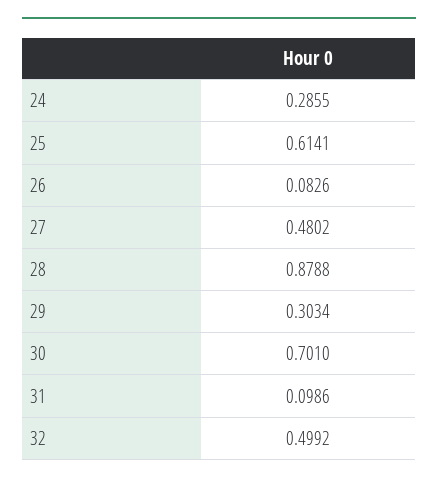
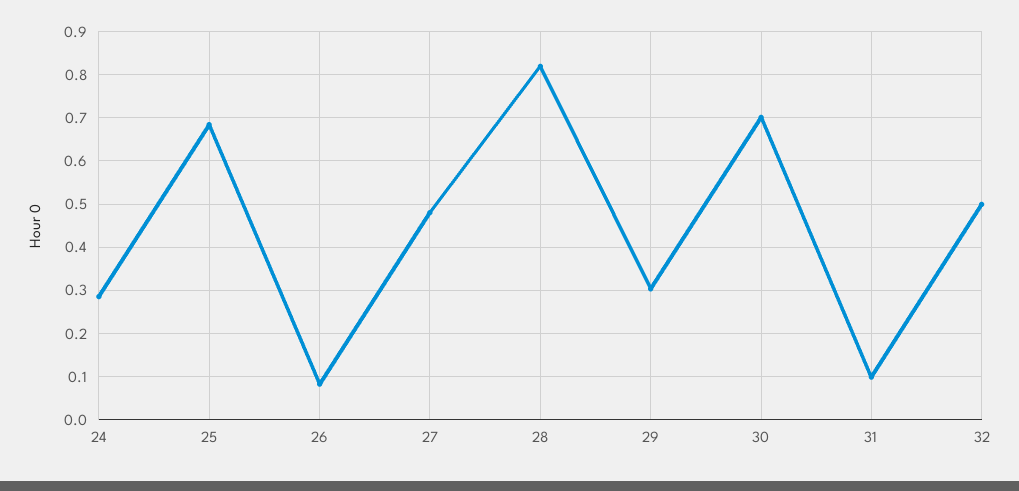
  {
    "24": 0.2855,
-   "25": 0.6141,
+   "25": 0.68,
    "26": 0.0826,
    "27": 0.4802,
-   "28": 0.8788,
+   "28": 0.82,
    "29": 0.3034,
    "30": 0.701,
    "31": 0.0986,
    "32": 0.4992
  }

